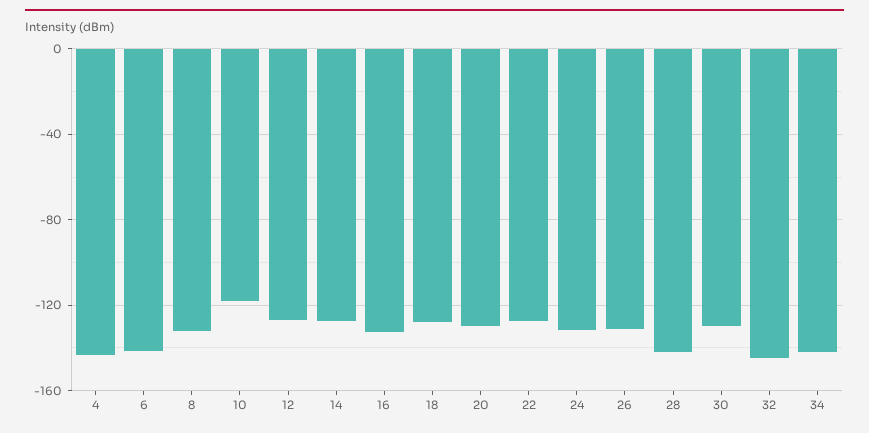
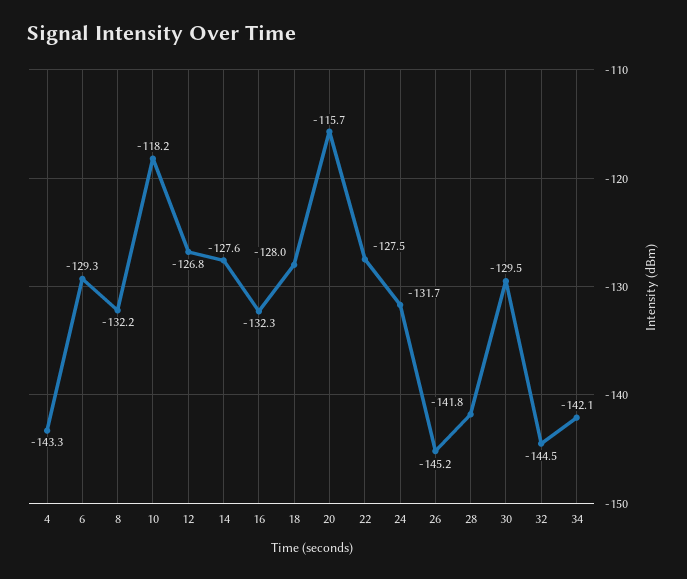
  {
    "4": -143.3,
-   "6": -140,
+   "6": -129.3,
    "8": -132.2,
    "10": -118.2,
    "12": -126.8,
    "14": -127.6,
    "16": -132.3,
    "18": -128,
-   "20": -130,
+   "20": -115.7,
    "22": -127.5,
    "24": -131.7,
-   "26": -130,
+   "26": -145.2,
    "28": -141.8,
    "30": -129.5,
    "32": -144.5,
    "34": -142.1
  }

